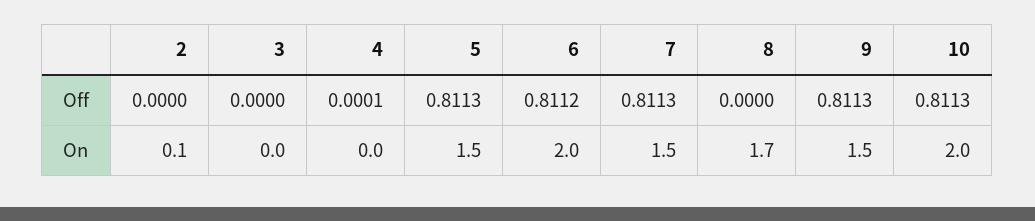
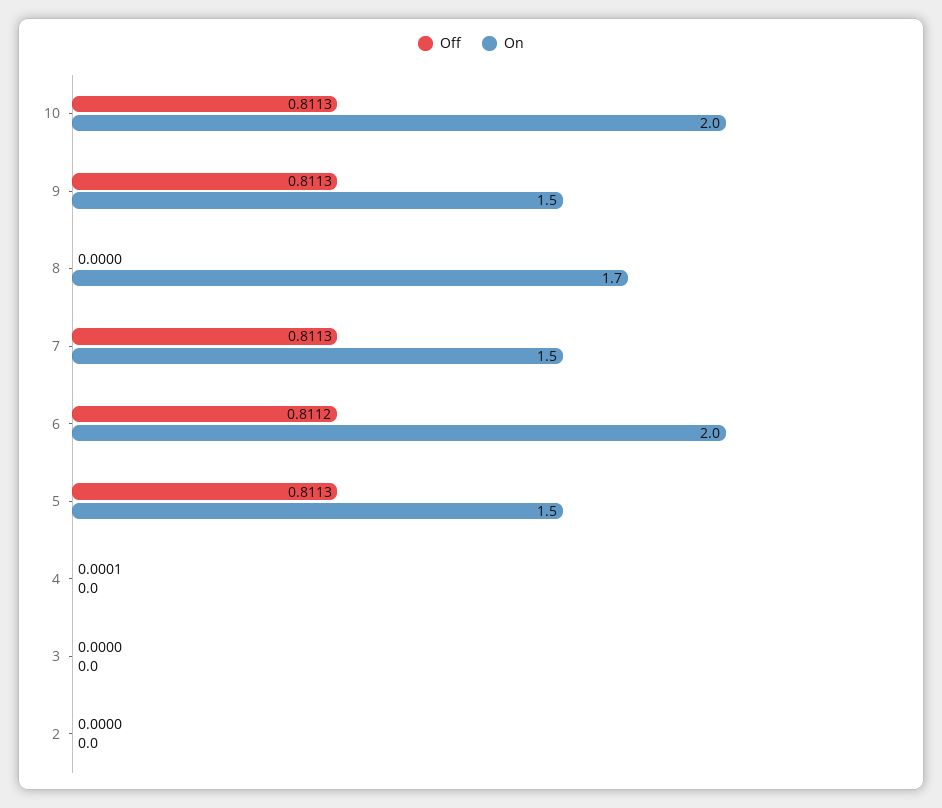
  {
    "Off": {
      "2": 0,
      "3": 0,
      "4": 0.0001,
      "5": 0.8113,
      "6": 0.8112,
      "7": 0.8113,
      "8": 0,
      "9": 0.8113,
      "10": 0.8113
    },
    "On": {
-     "2": 0.1,
+     "2": 0,
      "3": 0,
      "4": 0,
      "5": 1.5,
      "6": 2,
      "7": 1.5,
      "8": 1.7,
      "9": 1.5,
      "10": 2
    }
  }

